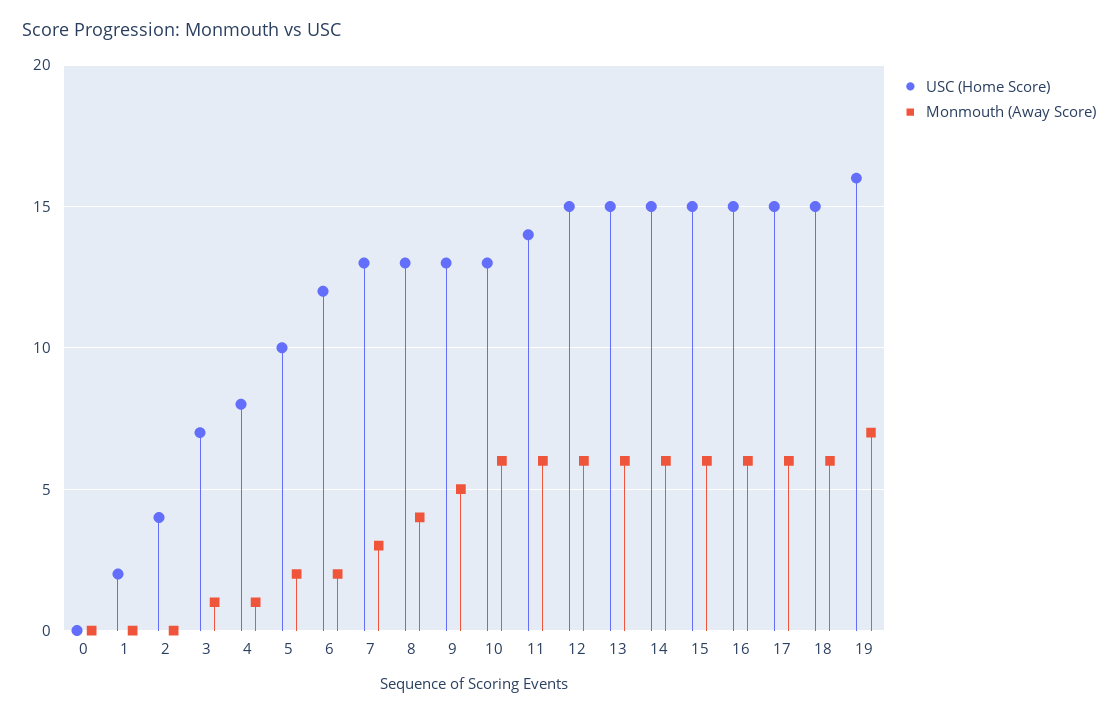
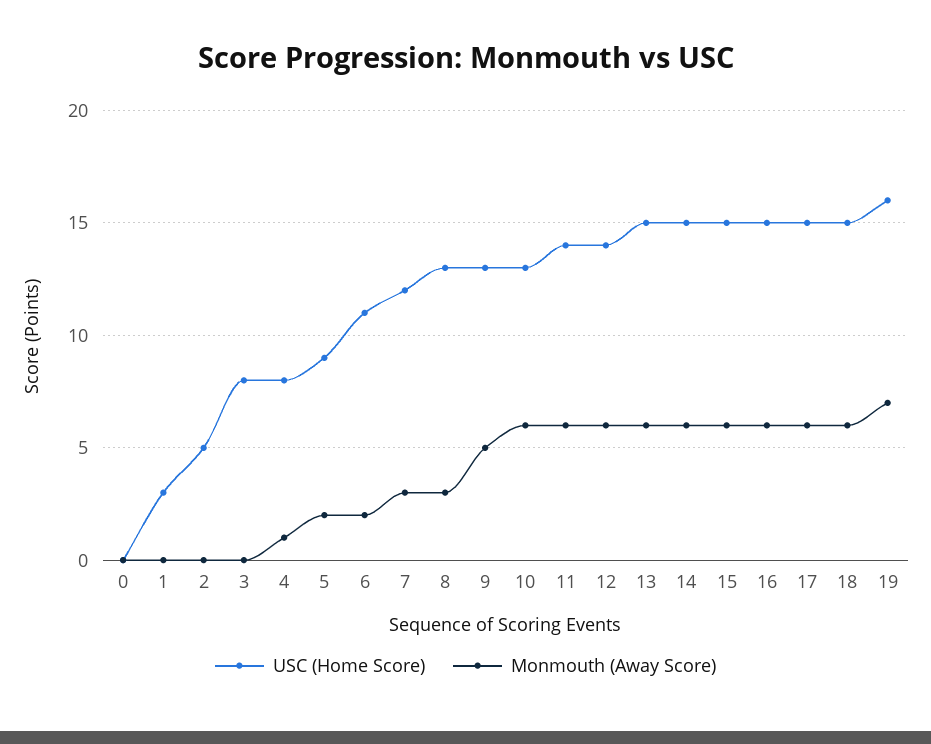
  {
    "USC (Home Score)": {
      "0": 0,
-     "1": 2,
+     "1": 3,
-     "2": 4,
+     "2": 5,
-     "3": 7,
+     "3": 8,
      "4": 8,
-     "5": 10,
+     "5": 9,
-     "6": 12,
+     "6": 11,
-     "7": 13,
+     "7": 12,
      "8": 13,
      "9": 13,
      "10": 13,
      "11": 14,
-     "12": 15,
+     "12": 14,
      "13": 15,
      "14": 15,
      "15": 15,
      "16": 15,
      "17": 15,
      "18": 15,
      "19": 16
    },
    "Monmouth (Away Score)": {
      "0": 0,
      "1": 0,
      "2": 0,
-     "3": 1,
+     "3": 0,
      "4": 1,
      "5": 2,
      "6": 2,
      "7": 3,
-     "8": 4,
+     "8": 3,
      "9": 5,
      "10": 6,
      "11": 6,
      "12": 6,
      "13": 6,
      "14": 6,
      "15": 6,
      "16": 6,
      "17": 6,
      "18": 6,
      "19": 7
    }
  }

